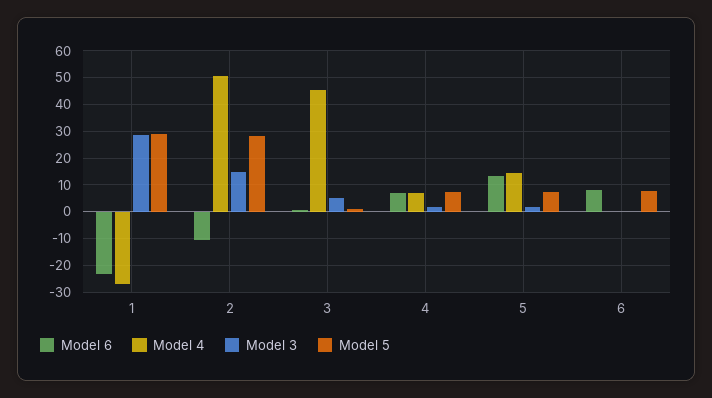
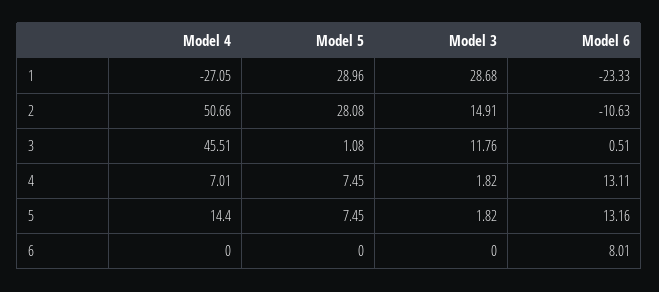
  {
    "Model 6": {
      "1": -23.33,
      "2": -10.63,
      "3": 0.51,
-     "4": 7.5,
+     "4": 13.11,
      "5": 13.16,
      "6": 8.01
    },
    "Model 4": {
      "1": -27.05,
      "2": 50.66,
      "3": 45.51,
      "4": 7.01,
      "5": 14.4,
      "6": 0
    },
    "Model 3": {
      "1": 28.68,
      "2": 14.91,
-     "3": 5,
+     "3": 11.76,
      "4": 1.82,
      "5": 1.82,
      "6": 0
    },
    "Model 5": {
      "1": 28.96,
      "2": 28.08,
      "3": 1.08,
      "4": 7.45,
      "5": 7.45,
-     "6": 7.5
+     "6": 0
    }
  }

